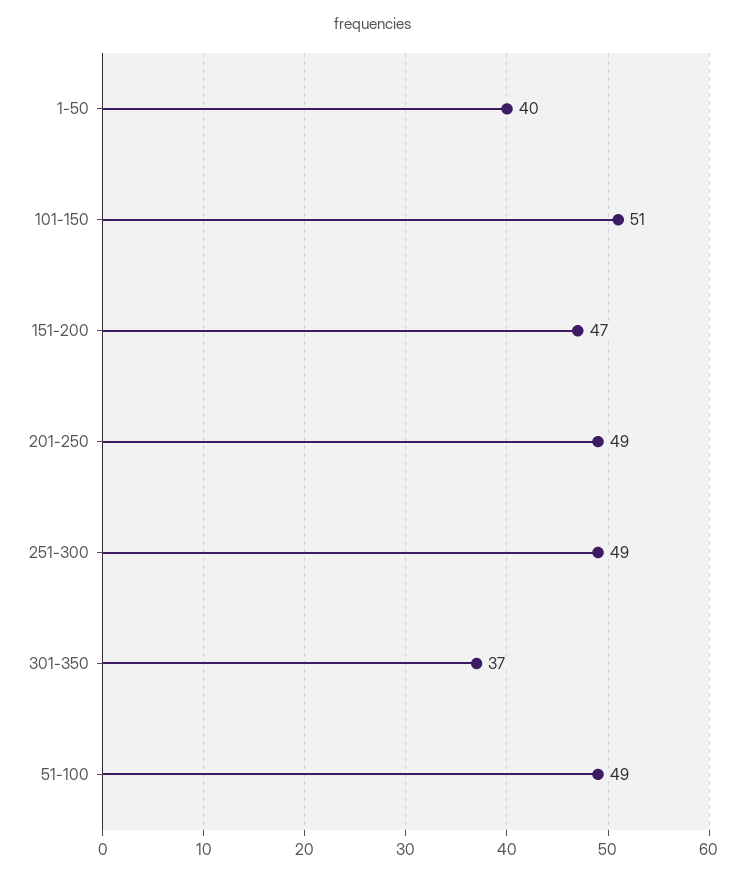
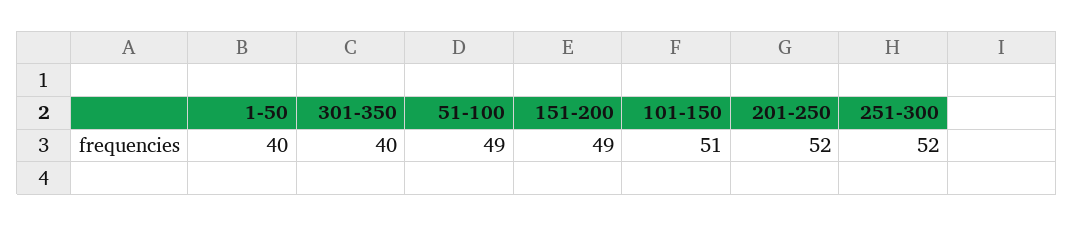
  {
    "1-50": 40,
    "101-150": 51,
-   "151-200": 47,
+   "151-200": 49,
-   "201-250": 49,
+   "201-250": 52,
-   "251-300": 49,
+   "251-300": 52,
-   "301-350": 37,
+   "301-350": 40,
    "51-100": 49
  }

